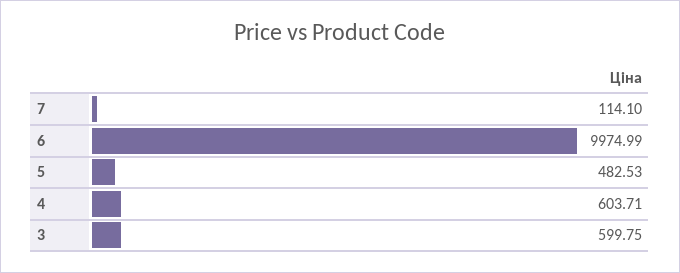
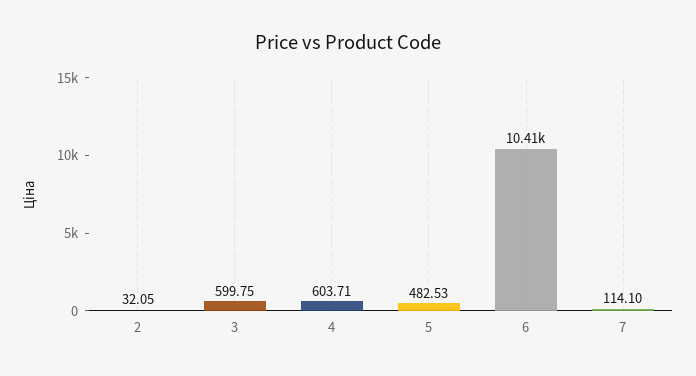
  {
    "7": 114.1,
-   "6": 9974.99,
+   "6": 10410,
    "5": 482.53,
    "4": 603.71,
-   "3": 599.75
+   "3": 599.75,
+   "2": 32.05
  }

